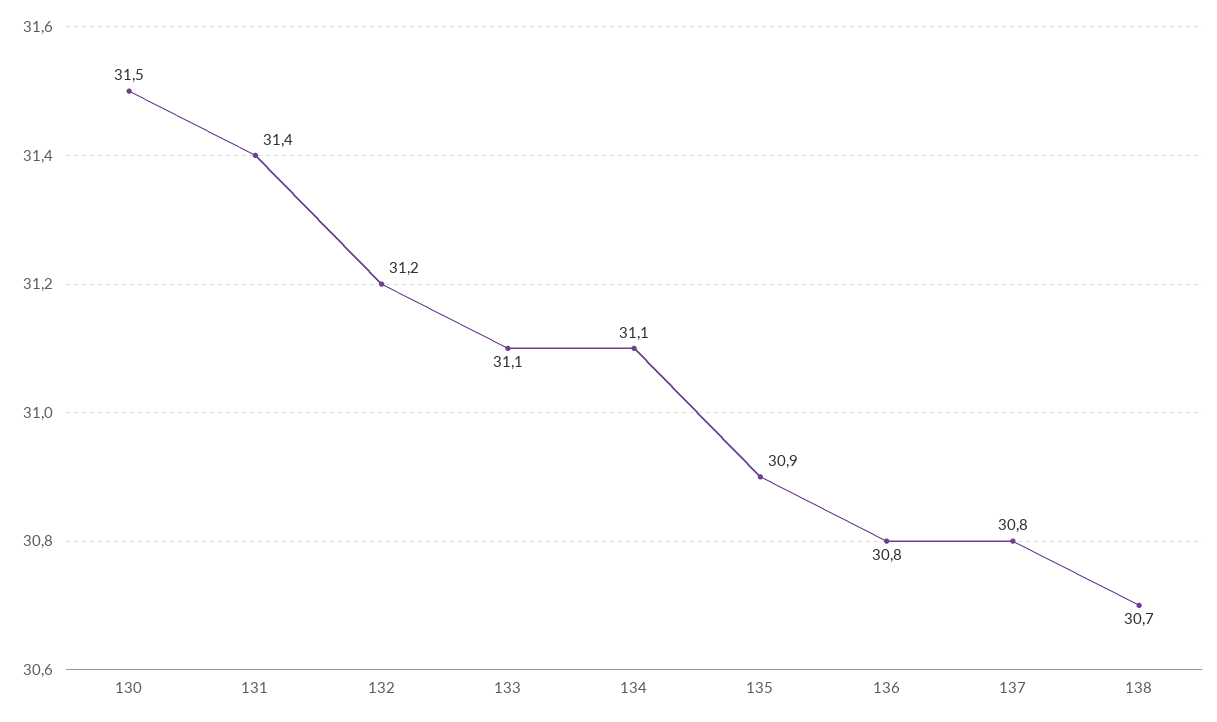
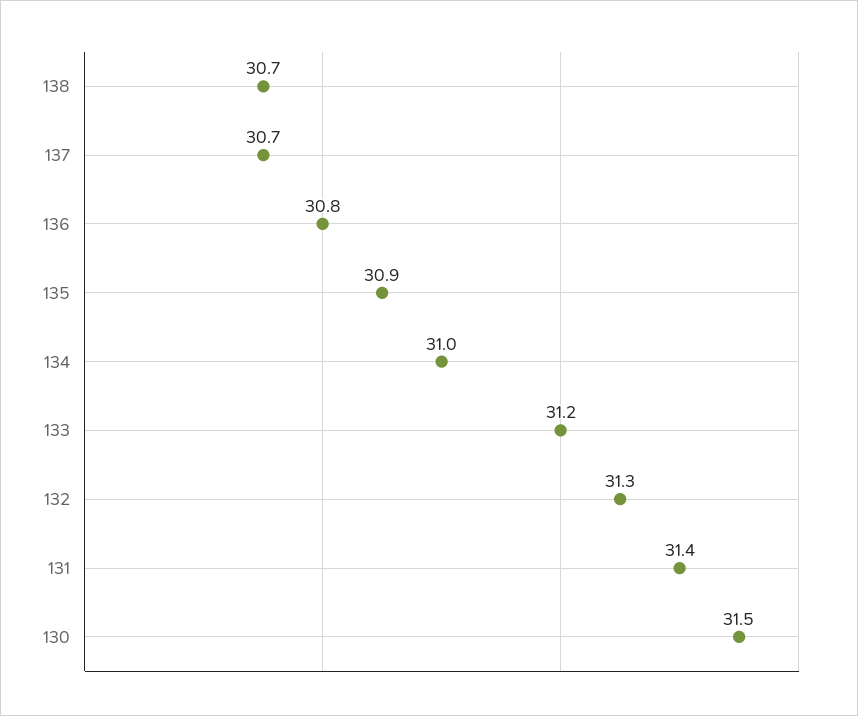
  {
    "130": 31.5,
    "131": 31.4,
-   "132": 31.2,
+   "132": 31.3,
-   "133": 31.1,
+   "133": 31.2,
-   "134": 31.1,
+   "134": 31,
    "135": 30.9,
    "136": 30.8,
-   "137": 30.8,
+   "137": 30.7,
    "138": 30.7
  }

